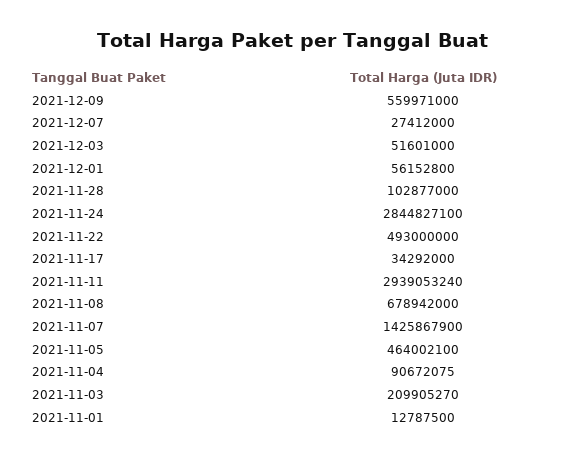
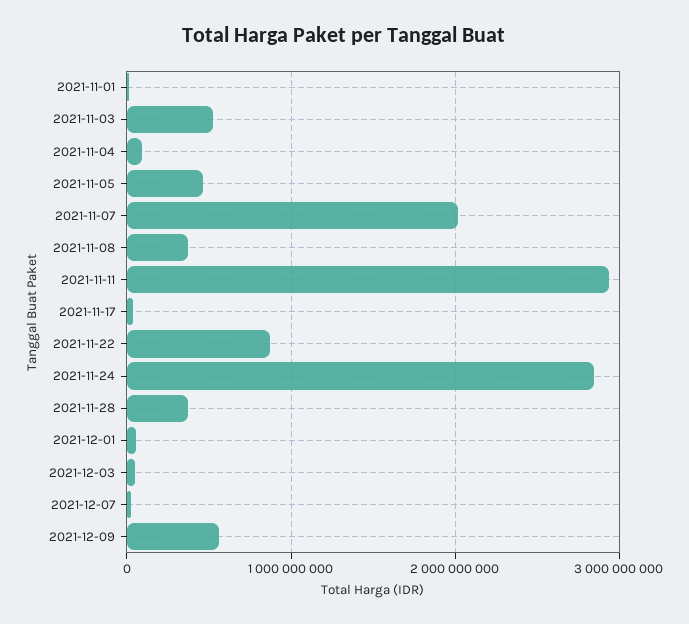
  {
    "2021-12-09": 559971000,
    "2021-12-07": 27412000,
    "2021-12-03": 51601000,
    "2021-12-01": 56152800,
-   "2021-11-28": 102877000,
+   "2021-11-28": 400000000,
    "2021-11-24": 2844827100,
-   "2021-11-22": 493000000,
+   "2021-11-22": 900000000,
    "2021-11-17": 34292000,
    "2021-11-11": 2939053240,
-   "2021-11-08": 678942000,
+   "2021-11-08": 400000000,
-   "2021-11-07": 1425867900,
+   "2021-11-07": 2000000000,
    "2021-11-05": 464002100,
    "2021-11-04": 90672075,
-   "2021-11-03": 209905270,
+   "2021-11-03": 500000000,
    "2021-11-01": 12787500
  }

